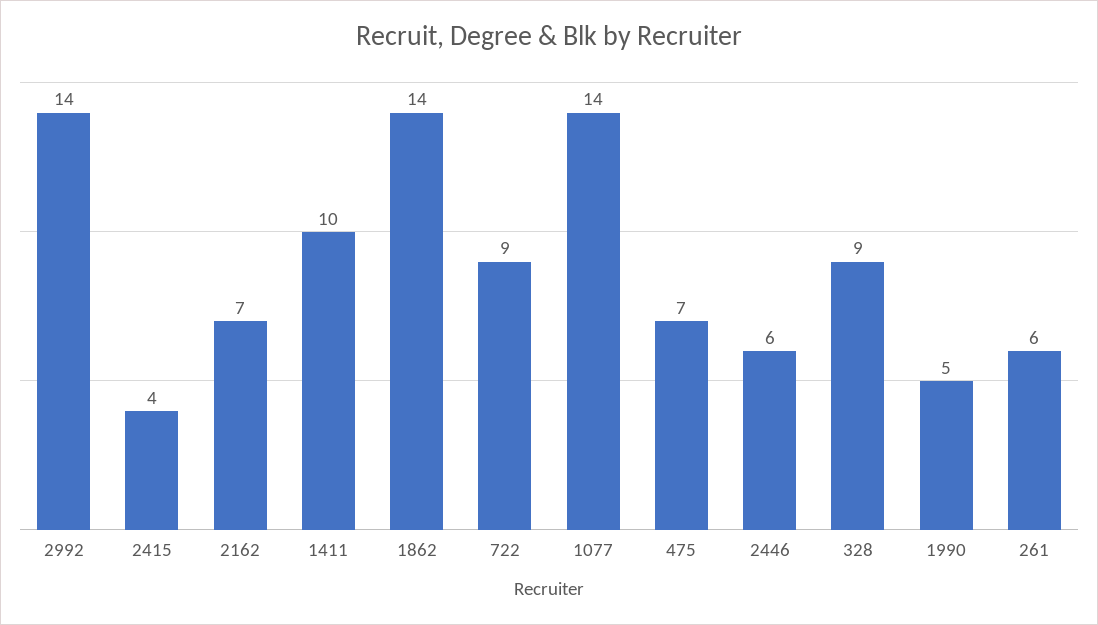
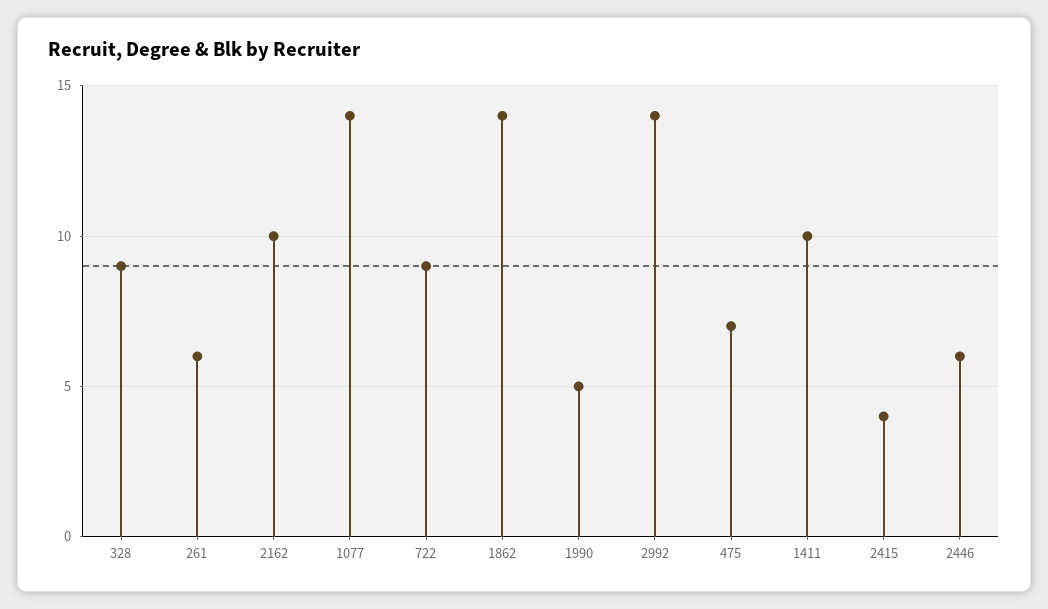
  {
    "2992": 14,
    "2415": 4,
-   "2162": 7,
+   "2162": 10,
    "1411": 10,
    "1862": 14,
    "722": 9,
    "1077": 14,
    "475": 7,
    "2446": 6,
    "328": 9,
    "1990": 5,
    "261": 6
  }

